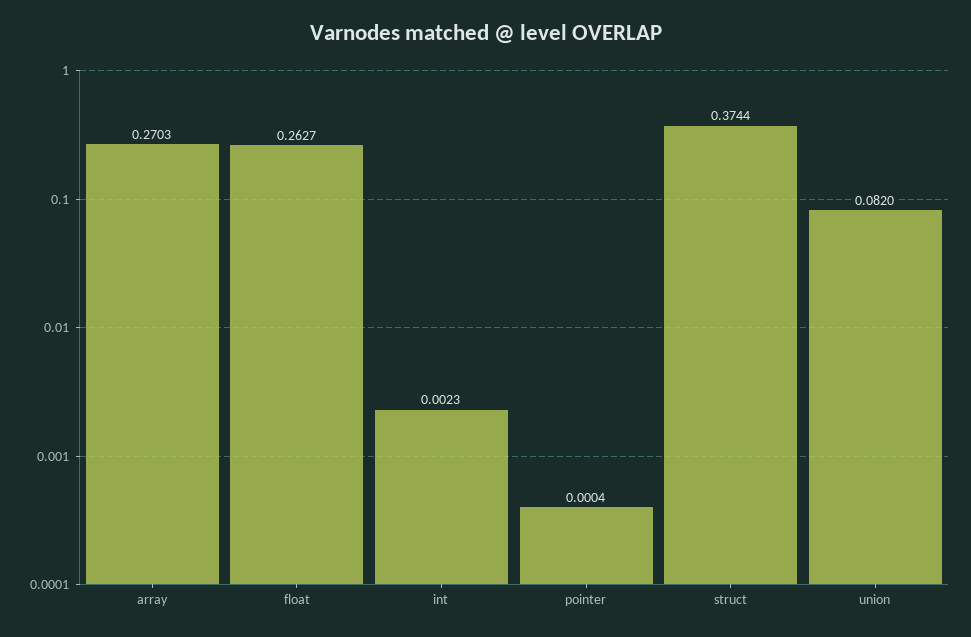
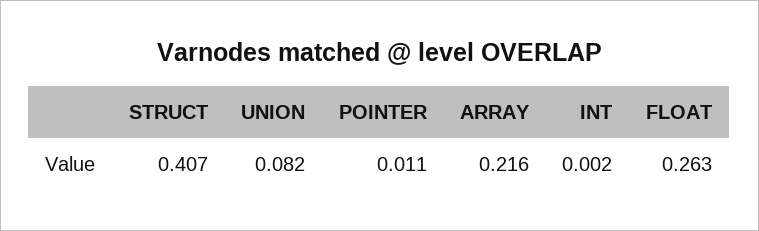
  {
-   "array": 0.2703,
+   "array": 0.216,
    "float": 0.2627,
    "int": 0.0023,
-   "pointer": 0.0004,
+   "pointer": 0.011,
-   "struct": 0.3744,
+   "struct": 0.407,
    "union": 0.082
  }

